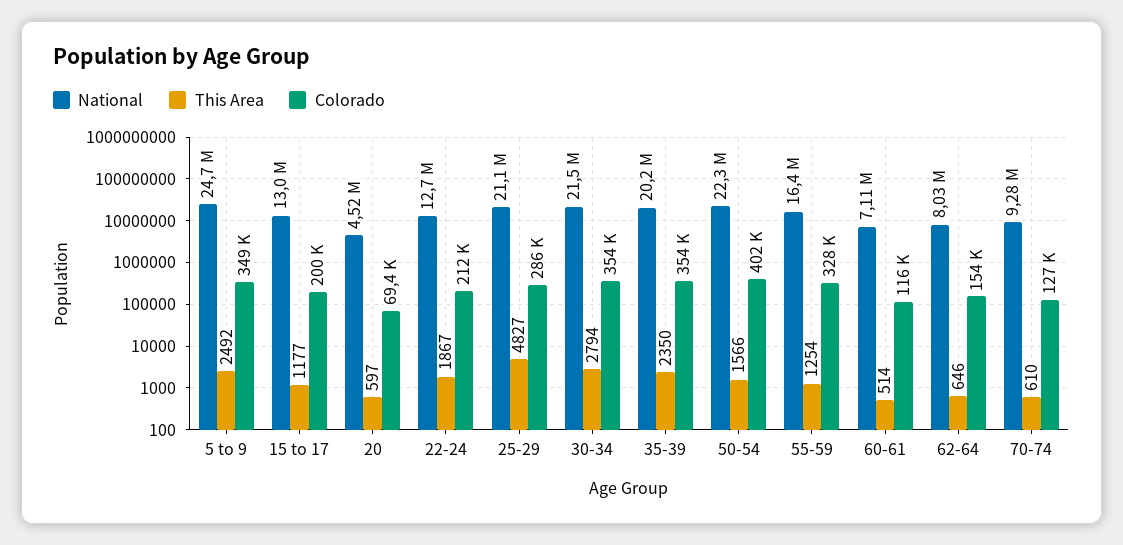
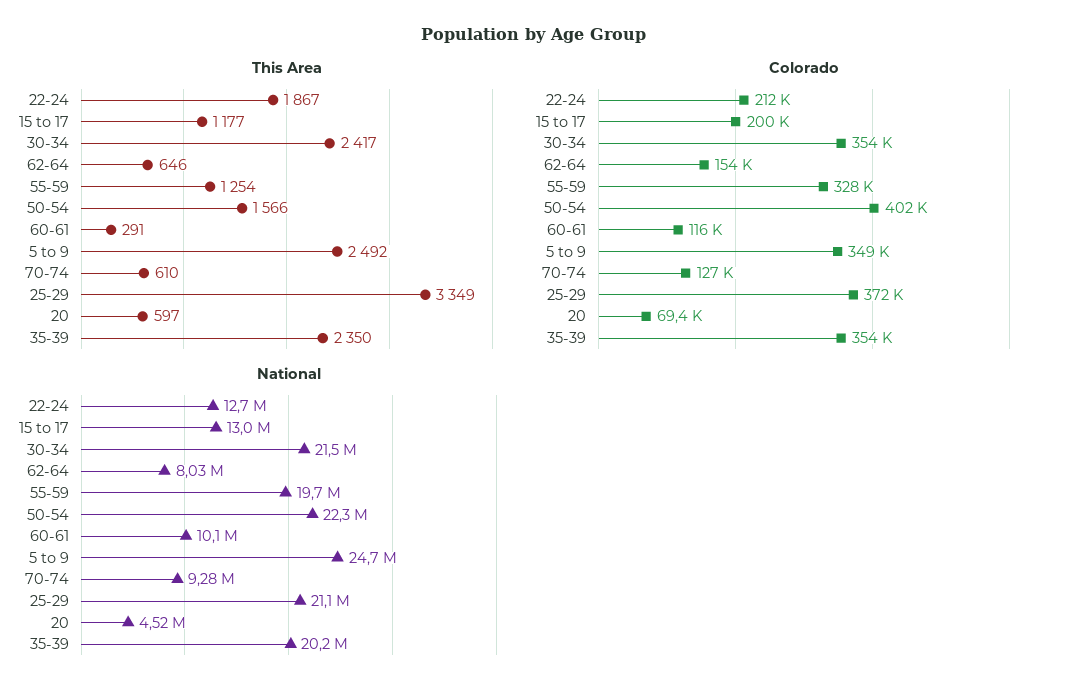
  {
    "National": {
      "5 to 9": 24700000,
      "15 to 17": 13000000,
      "20": 4520000,
      "22-24": 12700000,
      "25-29": 21100000,
      "30-34": 21500000,
      "35-39": 20200000,
      "50-54": 22300000,
-     "55-59": 16400000,
+     "55-59": 19700000,
-     "60-61": 7110000,
+     "60-61": 10100000,
      "62-64": 8030000,
      "70-74": 9280000
    },
    "This Area": {
      "5 to 9": 2492,
      "15 to 17": 1177,
      "20": 597,
      "22-24": 1867,
-     "25-29": 4827,
+     "25-29": 3349,
-     "30-34": 2794,
+     "30-34": 2417,
      "35-39": 2350,
      "50-54": 1566,
      "55-59": 1254,
-     "60-61": 514,
+     "60-61": 291,
      "62-64": 646,
      "70-74": 610
    },
    "Colorado": {
      "5 to 9": 349000,
      "15 to 17": 200000,
      "20": 69400,
      "22-24": 212000,
-     "25-29": 286000,
+     "25-29": 372000,
      "30-34": 354000,
      "35-39": 354000,
      "50-54": 402000,
      "55-59": 328000,
      "60-61": 116000,
      "62-64": 154000,
      "70-74": 127000
    }
  }

